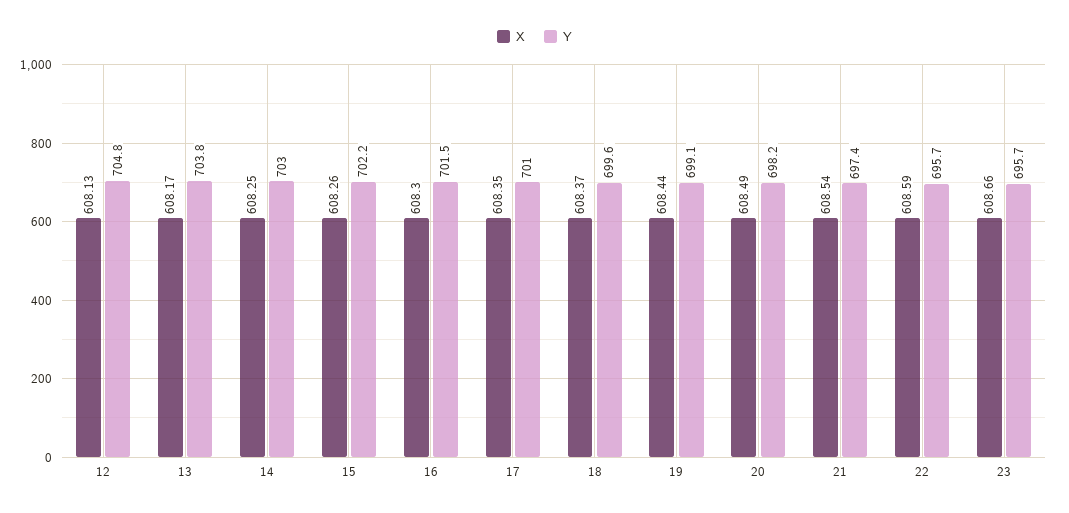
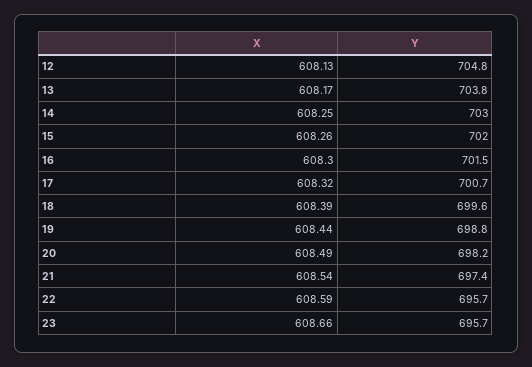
  {
    "X": {
      "12": 608.13,
      "13": 608.17,
      "14": 608.25,
      "15": 608.26,
      "16": 608.3,
-     "17": 608.35,
+     "17": 608.32,
-     "18": 608.37,
+     "18": 608.39,
      "19": 608.44,
      "20": 608.49,
      "21": 608.54,
      "22": 608.59,
      "23": 608.66
    },
    "Y": {
      "12": 704.8,
      "13": 703.8,
      "14": 703,
-     "15": 702.2,
+     "15": 702,
      "16": 701.5,
-     "17": 701,
+     "17": 700.7,
      "18": 699.6,
-     "19": 699.1,
+     "19": 698.8,
      "20": 698.2,
      "21": 697.4,
      "22": 695.7,
      "23": 695.7
    }
  }

